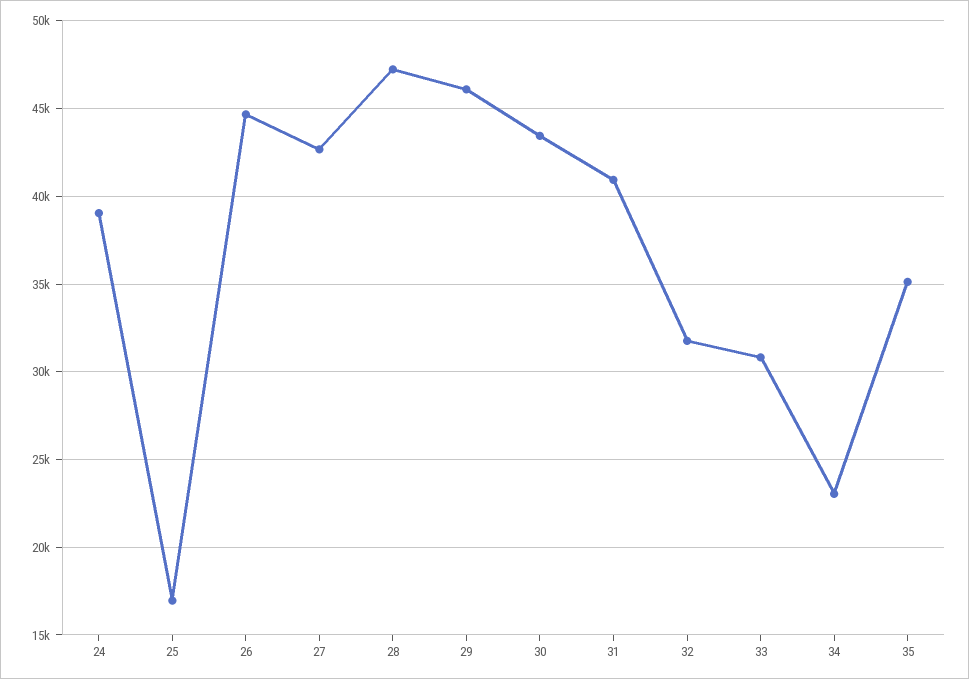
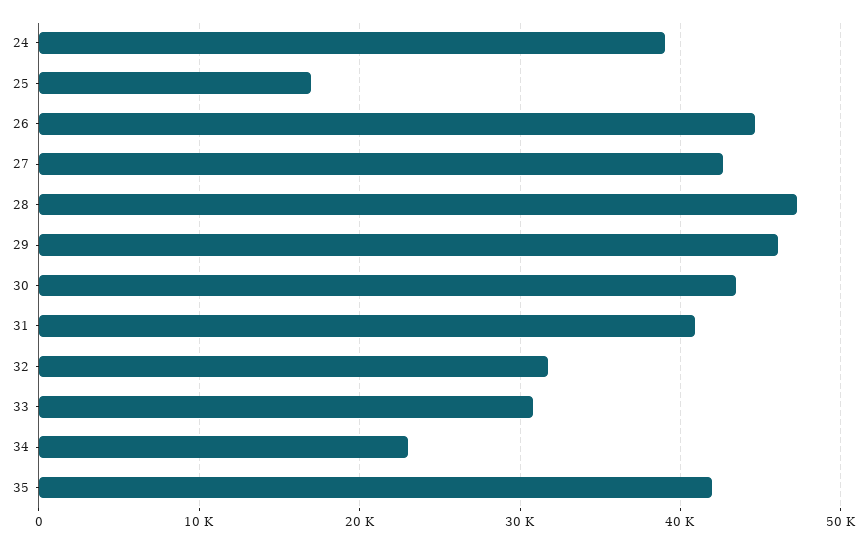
  {
    "24": 39000,
    "25": 17000,
    "26": 44500,
    "27": 42500,
    "28": 47000,
    "29": 46000,
    "30": 43500,
    "31": 41000,
    "32": 32000,
    "33": 31000,
    "34": 23000,
-   "35": 35000
+   "35": 42000
  }

